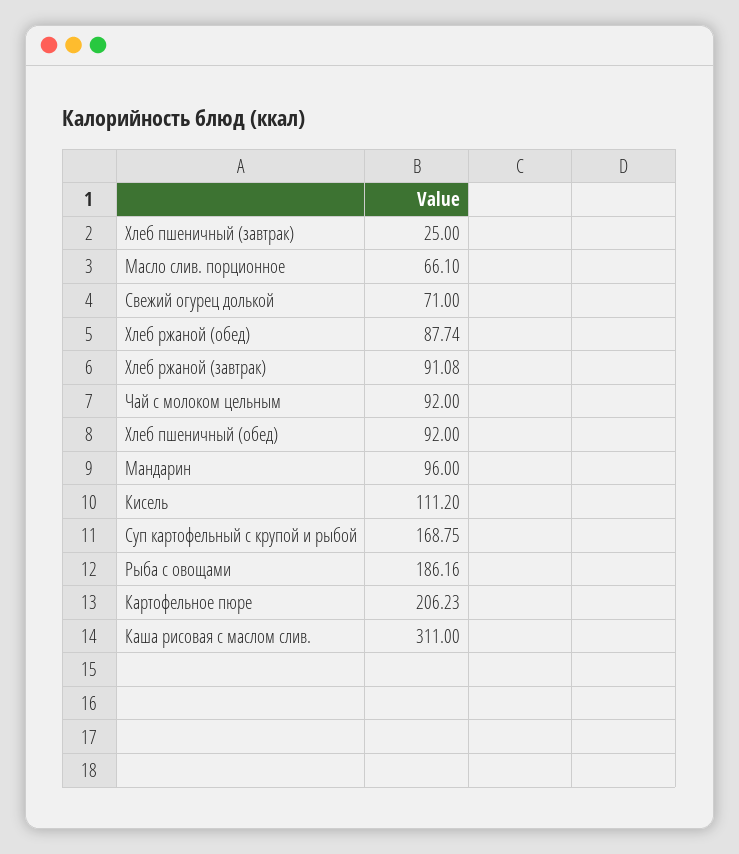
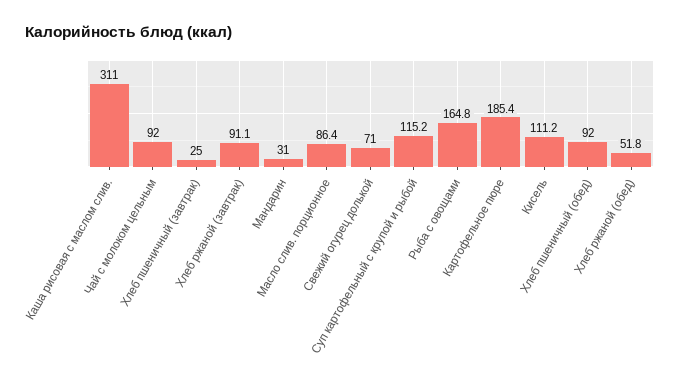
  {
    "Хлеб пшеничный (завтрак)": 25,
-   "Масло слив. порционное": 66.1,
+   "Масло слив. порционное": 86.4,
    "Свежий огурец долькой": 71,
-   "Хлеб ржаной (обед)": 87.74,
+   "Хлеб ржаной (обед)": 51.8,
    "Хлеб ржаной (завтрак)": 91.08,
    "Чай с молоком цельным": 92,
    "Хлеб пшеничный (обед)": 92,
-   "Мандарин": 96,
+   "Мандарин": 31,
    "Кисель": 111.2,
-   "Суп картофельный с крупой и рыбой": 168.75,
+   "Суп картофельный с крупой и рыбой": 115.2,
-   "Рыба с овощами": 186.16,
+   "Рыба с овощами": 164.8,
-   "Картофельное пюре": 206.23,
+   "Картофельное пюре": 185.4,
    "Каша рисовая с маслом слив.": 311
  }

